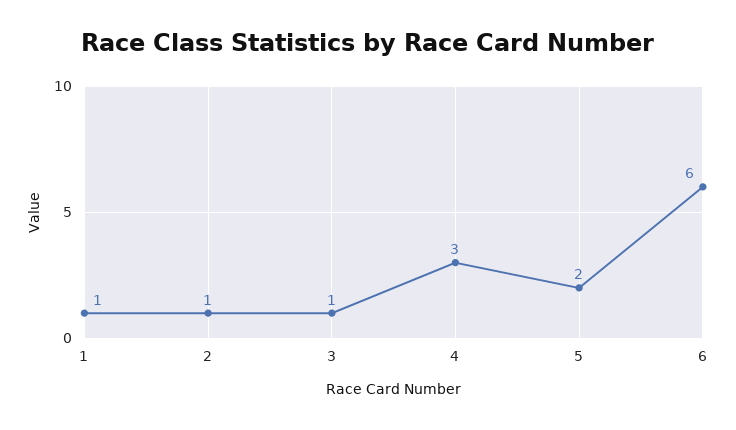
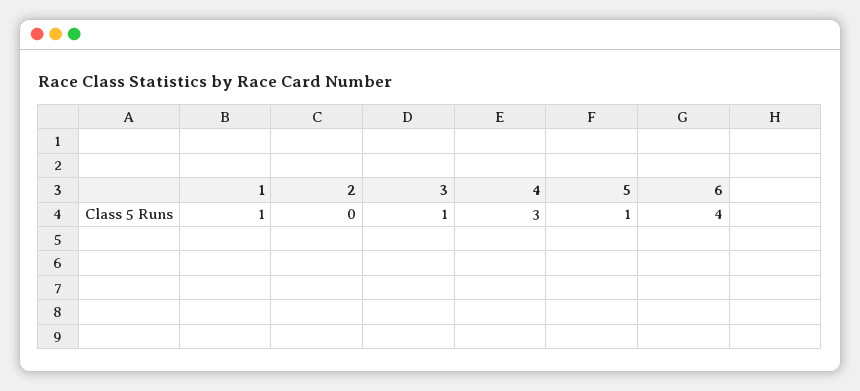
  {
    "1": 1,
-   "2": 1,
+   "2": 0,
    "3": 1,
    "4": 3,
-   "5": 2,
+   "5": 1,
-   "6": 6
+   "6": 4
  }

